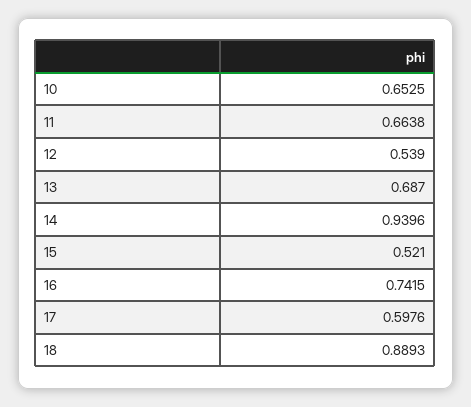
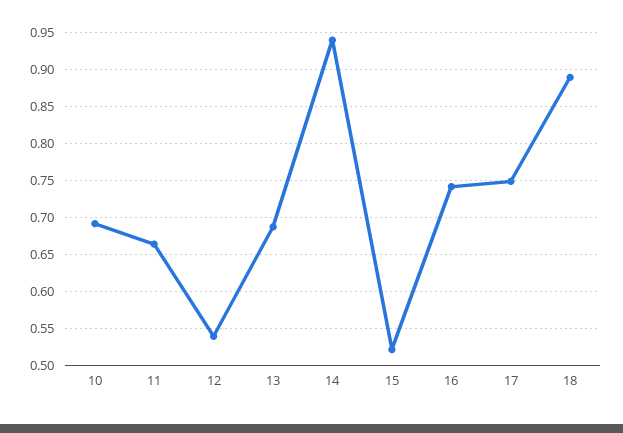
  {
-   "10": 0.6525,
+   "10": 0.69,
    "11": 0.6638,
    "12": 0.539,
    "13": 0.687,
    "14": 0.9396,
    "15": 0.521,
    "16": 0.7415,
-   "17": 0.5976,
+   "17": 0.75,
    "18": 0.8893
  }

